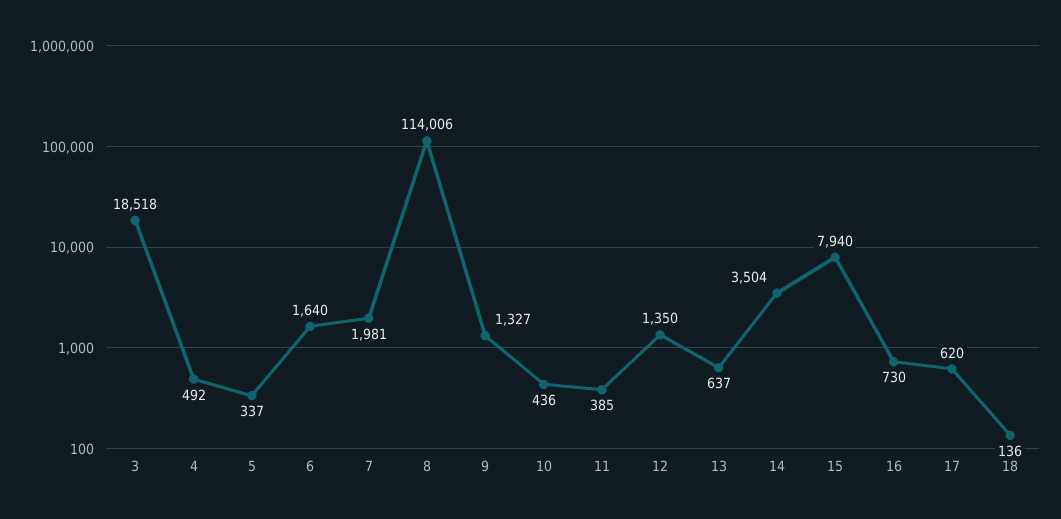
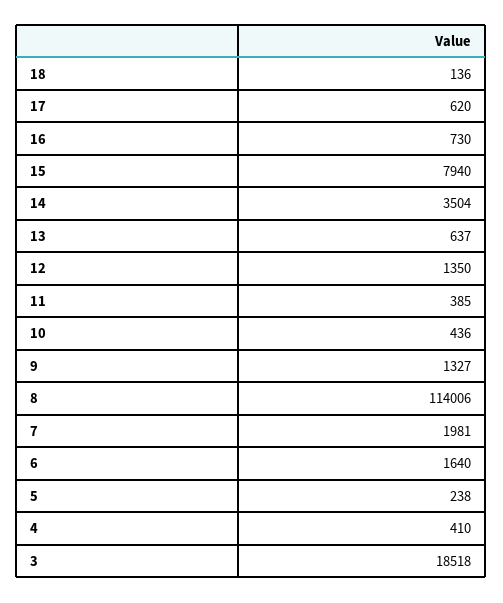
  {
    "3": 18518,
-   "4": 492,
+   "4": 410,
-   "5": 337,
+   "5": 238,
    "6": 1640,
    "7": 1981,
    "8": 114006,
    "9": 1327,
    "10": 436,
    "11": 385,
    "12": 1350,
    "13": 637,
    "14": 3504,
    "15": 7940,
    "16": 730,
    "17": 620,
    "18": 136
  }

